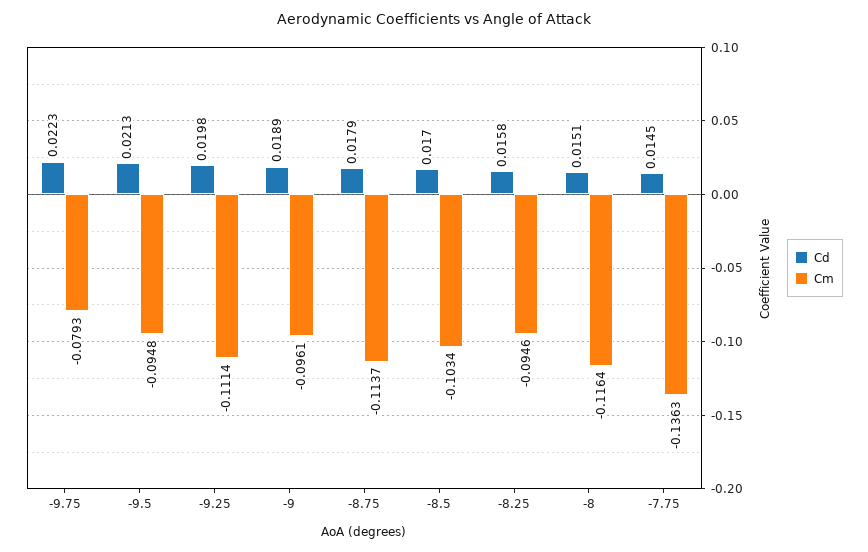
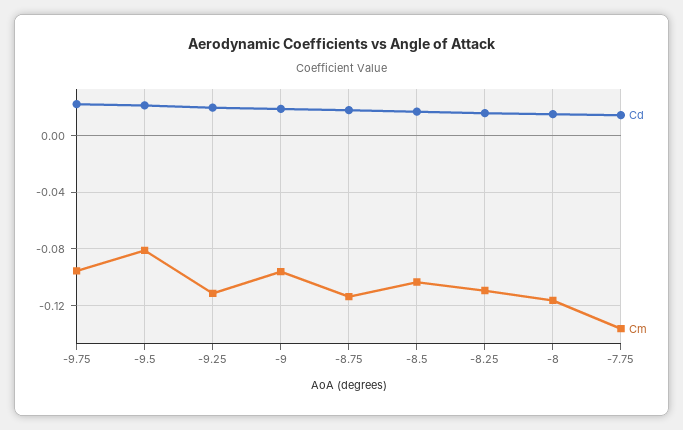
  {
    "Cd": {
      "-9.75": 0.0223,
      "-9.5": 0.0213,
      "-9.25": 0.0198,
      "-9": 0.0189,
      "-8.75": 0.0179,
      "-8.5": 0.017,
      "-8.25": 0.0158,
      "-8": 0.0151,
      "-7.75": 0.0145
    },
    "Cm": {
-     "-9.75": -0.0793,
+     "-9.75": -0.095,
-     "-9.5": -0.0948,
+     "-9.5": -0.08,
      "-9.25": -0.1114,
      "-9": -0.0961,
      "-8.75": -0.1137,
      "-8.5": -0.1034,
-     "-8.25": -0.0946,
+     "-8.25": -0.11,
      "-8": -0.1164,
      "-7.75": -0.1363
    }
  }

